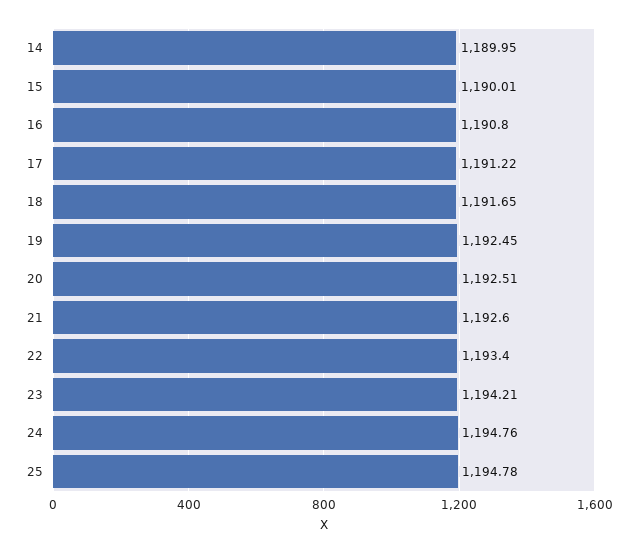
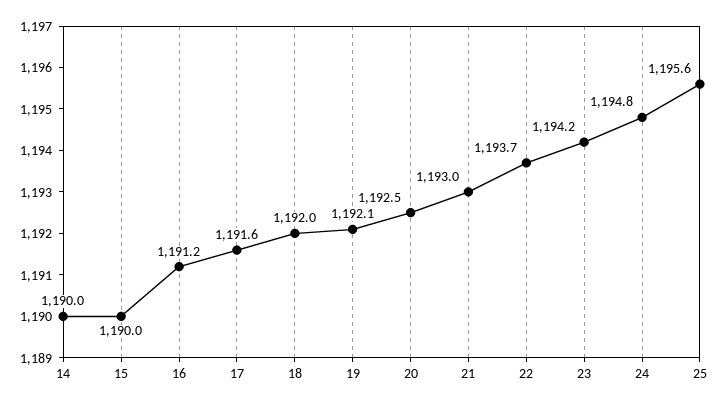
  {
    "14": 1189.95,
    "15": 1190.01,
-   "16": 1190.8,
+   "16": 1191.2,
-   "17": 1191.22,
+   "17": 1191.6,
-   "18": 1191.65,
+   "18": 1192,
-   "19": 1192.45,
+   "19": 1192.1,
    "20": 1192.51,
-   "21": 1192.6,
+   "21": 1193,
-   "22": 1193.4,
+   "22": 1193.7,
    "23": 1194.21,
    "24": 1194.76,
-   "25": 1194.78
+   "25": 1195.6
  }

